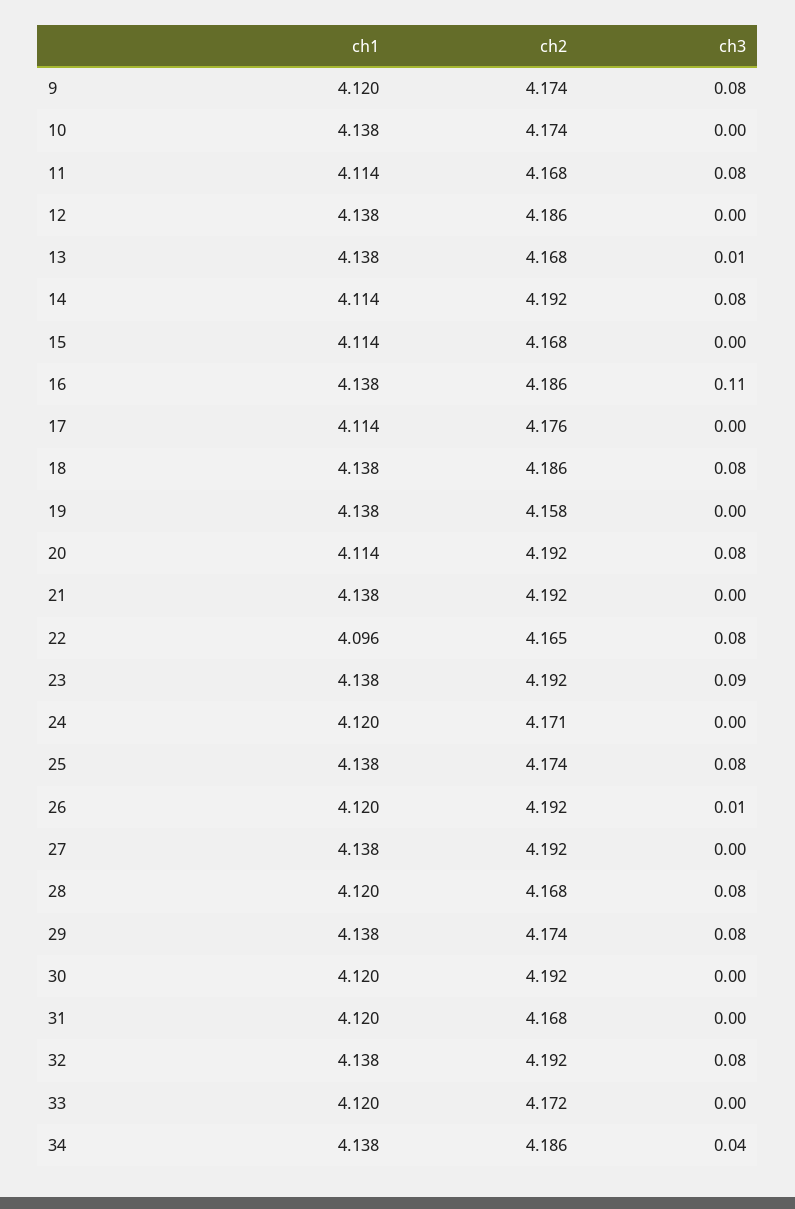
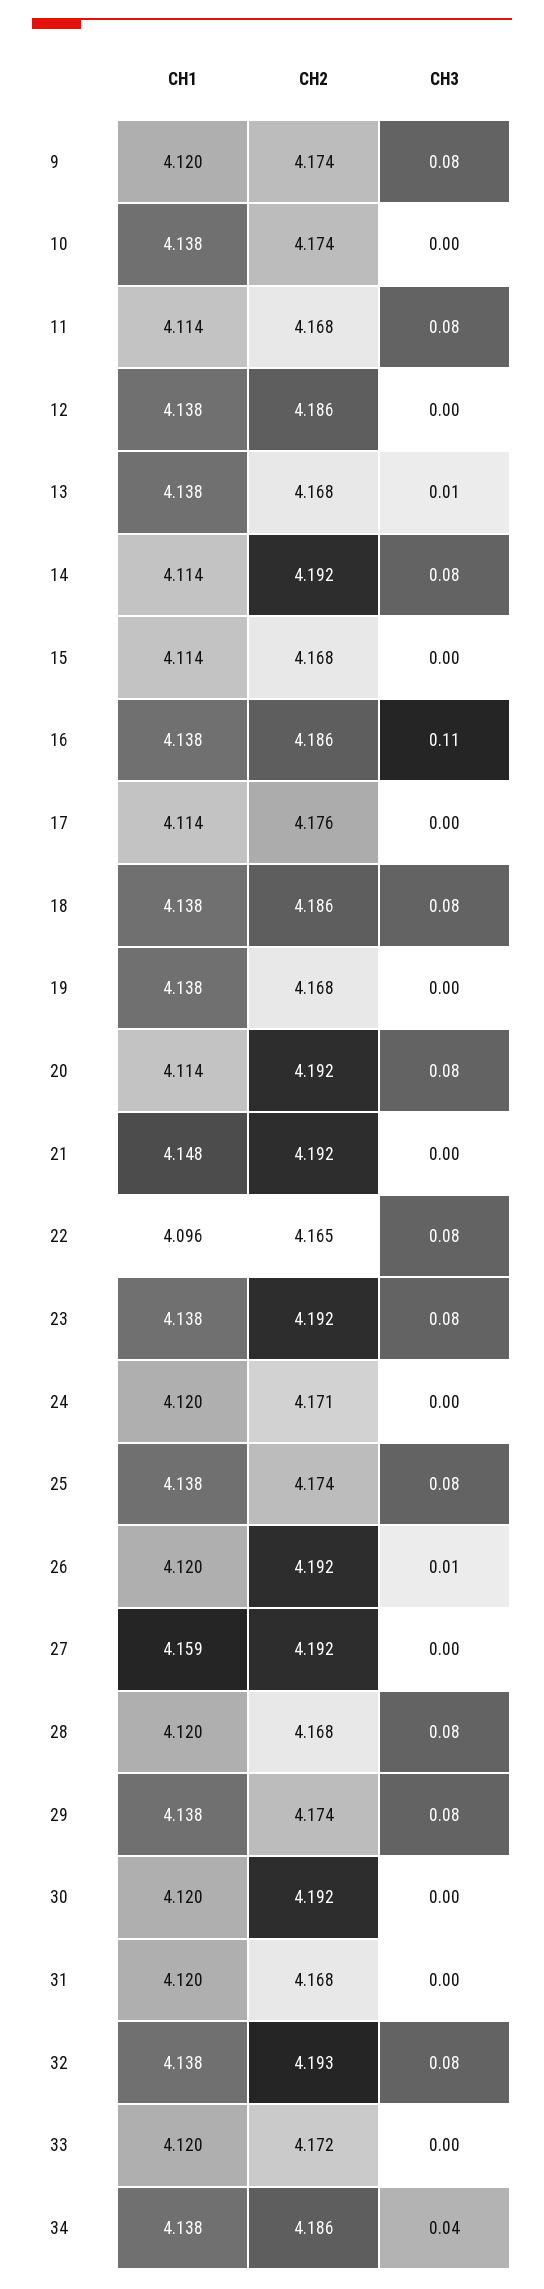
  {
    "ch1": {
      "9": 4.12,
      "10": 4.138,
      "11": 4.114,
      "12": 4.138,
      "13": 4.138,
      "14": 4.114,
      "15": 4.114,
      "16": 4.138,
      "17": 4.114,
      "18": 4.138,
      "19": 4.138,
      "20": 4.114,
-     "21": 4.138,
+     "21": 4.148,
      "22": 4.096,
      "23": 4.138,
      "24": 4.12,
      "25": 4.138,
      "26": 4.12,
-     "27": 4.138,
+     "27": 4.159,
      "28": 4.12,
      "29": 4.138,
      "30": 4.12,
      "31": 4.12,
      "32": 4.138,
      "33": 4.12,
      "34": 4.138
    },
    "ch2": {
      "9": 4.174,
      "10": 4.174,
      "11": 4.168,
      "12": 4.186,
      "13": 4.168,
      "14": 4.192,
      "15": 4.168,
      "16": 4.186,
      "17": 4.176,
      "18": 4.186,
-     "19": 4.158,
+     "19": 4.168,
      "20": 4.192,
      "21": 4.192,
      "22": 4.165,
      "23": 4.192,
      "24": 4.171,
      "25": 4.174,
      "26": 4.192,
      "27": 4.192,
      "28": 4.168,
      "29": 4.174,
      "30": 4.192,
      "31": 4.168,
-     "32": 4.192,
+     "32": 4.193,
      "33": 4.172,
      "34": 4.186
    },
    "ch3": {
      "9": 0.08,
      "10": 0,
      "11": 0.08,
      "12": 0,
      "13": 0.01,
      "14": 0.08,
      "15": 0,
      "16": 0.11,
      "17": 0,
      "18": 0.08,
      "19": 0,
      "20": 0.08,
      "21": 0,
      "22": 0.08,
-     "23": 0.09,
+     "23": 0.08,
      "24": 0,
      "25": 0.08,
      "26": 0.01,
      "27": 0,
      "28": 0.08,
      "29": 0.08,
      "30": 0,
      "31": 0,
      "32": 0.08,
      "33": 0,
      "34": 0.04
    }
  }

